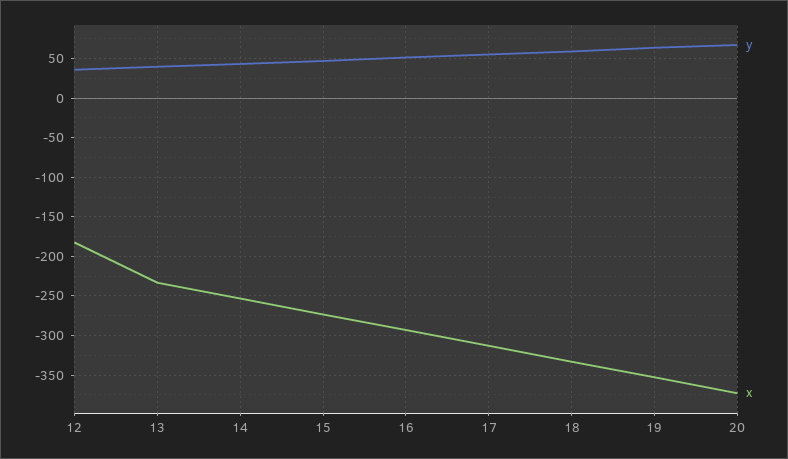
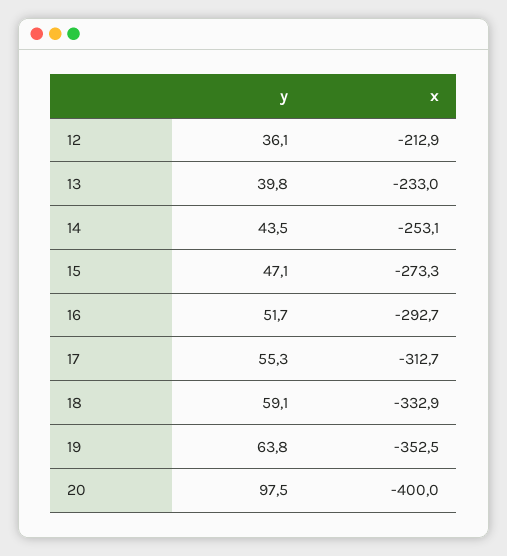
  {
    "y": {
      "12": 36.1,
      "13": 39.8,
      "14": 43.5,
      "15": 47.1,
      "16": 51.7,
      "17": 55.3,
      "18": 59.1,
      "19": 63.8,
-     "20": 70
+     "20": 97.5
    },
    "x": {
-     "12": -180,
+     "12": -212.9,
      "13": -233,
      "14": -253.1,
      "15": -273.3,
      "16": -292.7,
      "17": -312.7,
      "18": -332.9,
      "19": -352.5,
-     "20": -370
+     "20": -400
    }
  }

